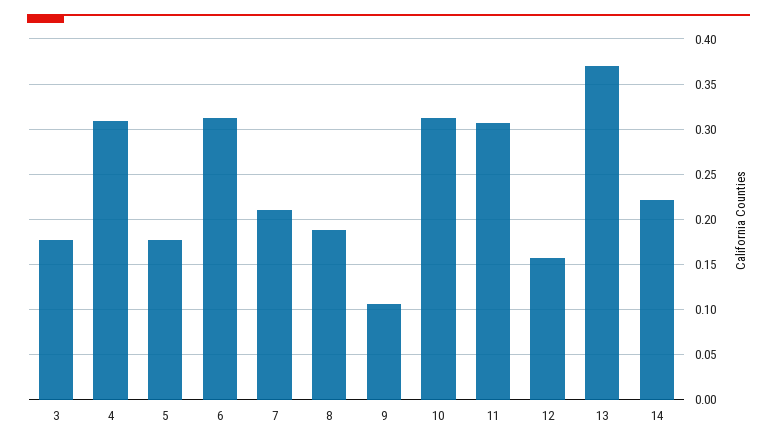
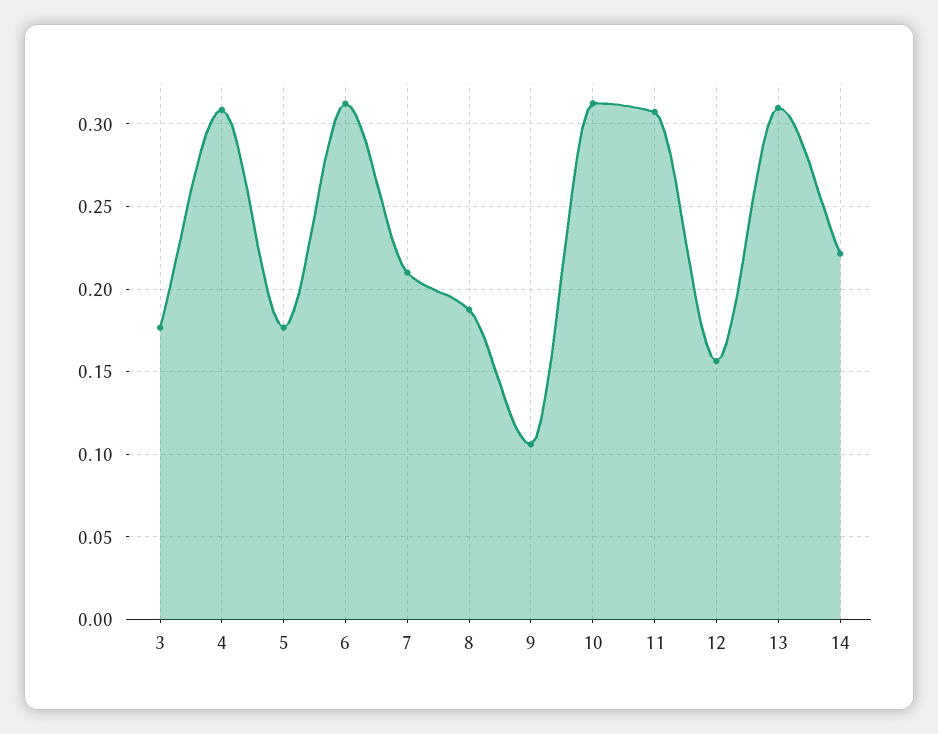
  {
    "3": 0.175,
    "4": 0.31,
    "5": 0.175,
    "6": 0.31,
    "7": 0.21,
    "8": 0.19,
    "9": 0.105,
    "10": 0.315,
    "11": 0.305,
    "12": 0.155,
-   "13": 0.37,
+   "13": 0.31,
    "14": 0.22
  }

